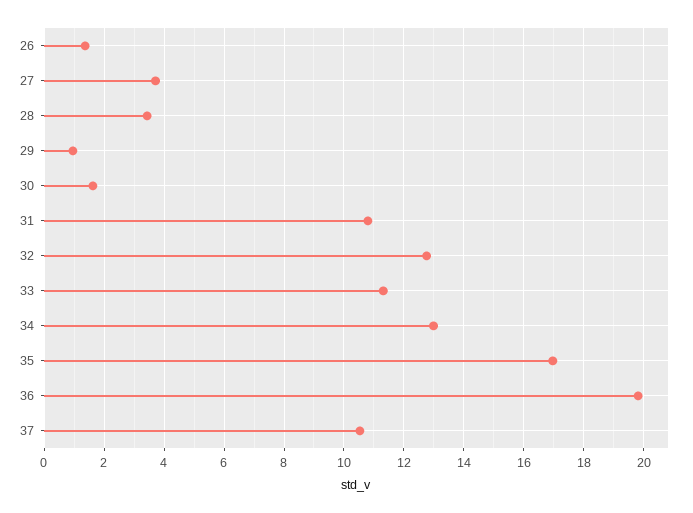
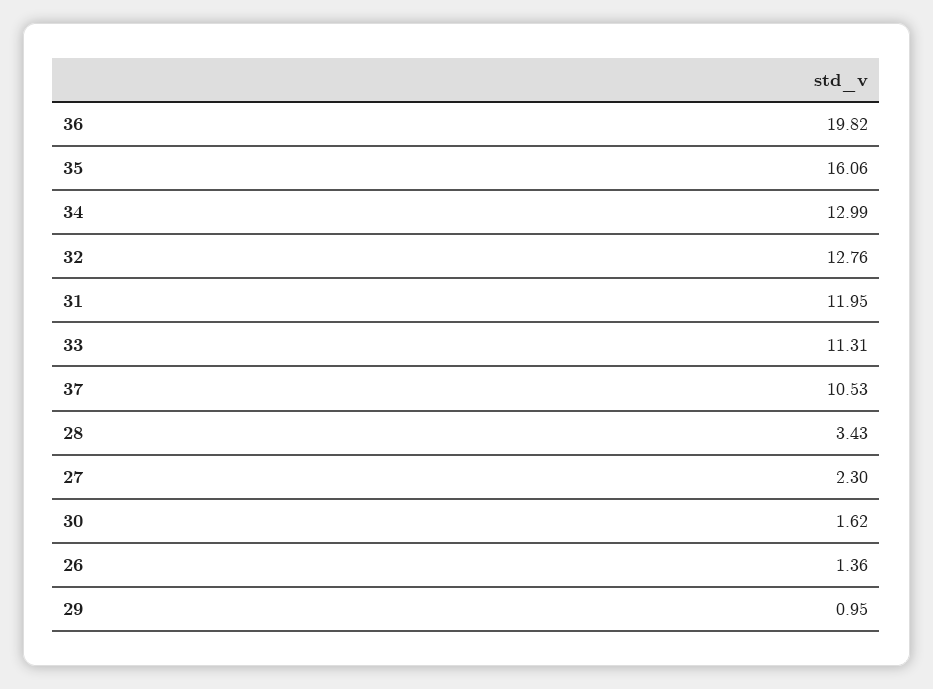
  {
    "26": 1.36,
-   "27": 3.75,
+   "27": 2.3,
    "28": 3.43,
    "29": 0.95,
    "30": 1.62,
-   "31": 10.75,
+   "31": 11.95,
    "32": 12.76,
    "33": 11.31,
    "34": 12.99,
-   "35": 17,
+   "35": 16.06,
    "36": 19.82,
    "37": 10.53
  }

